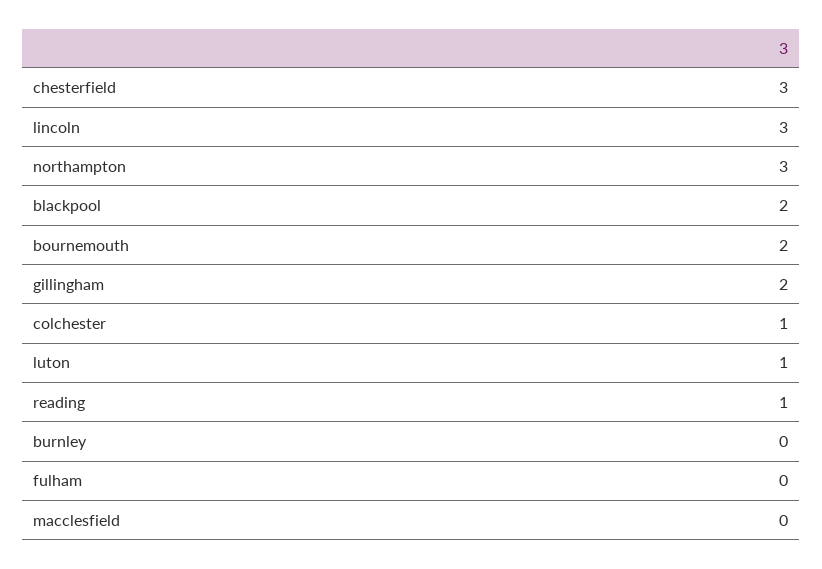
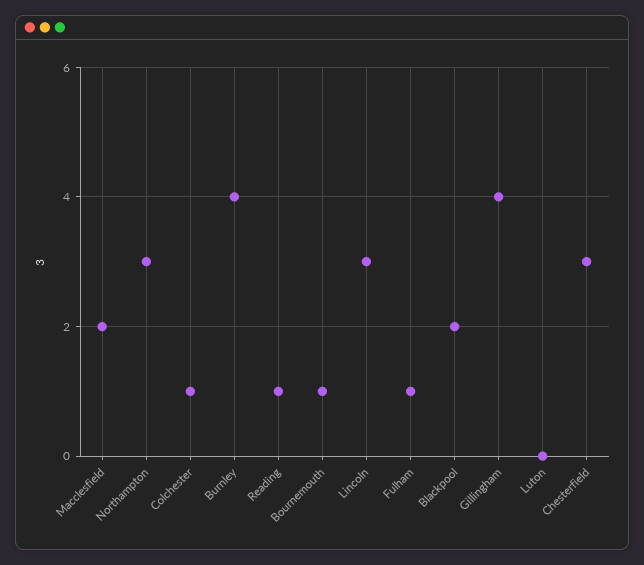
  {
    "chesterfield": 3,
    "lincoln": 3,
    "northampton": 3,
    "blackpool": 2,
-   "bournemouth": 2,
+   "bournemouth": 1,
-   "gillingham": 2,
+   "gillingham": 4,
    "colchester": 1,
-   "luton": 1,
+   "luton": 0,
    "reading": 1,
-   "burnley": 0,
+   "burnley": 4,
-   "fulham": 0,
+   "fulham": 1,
-   "macclesfield": 0
+   "macclesfield": 2
  }

